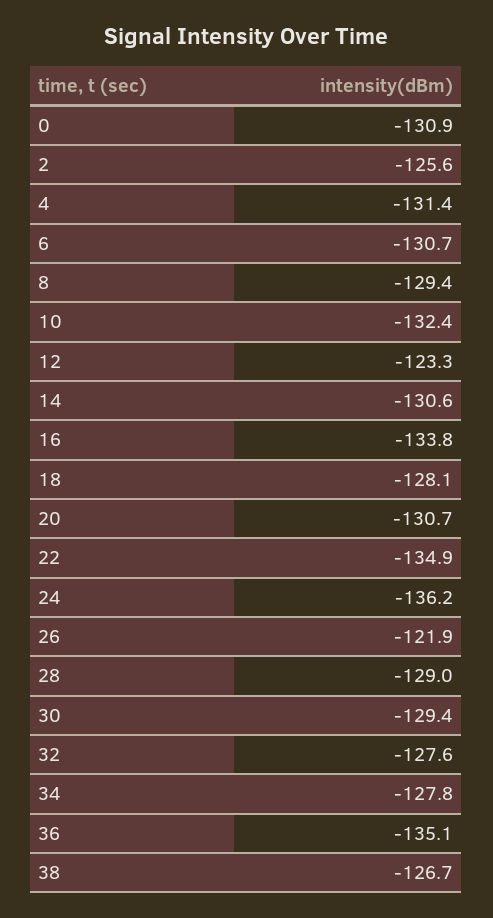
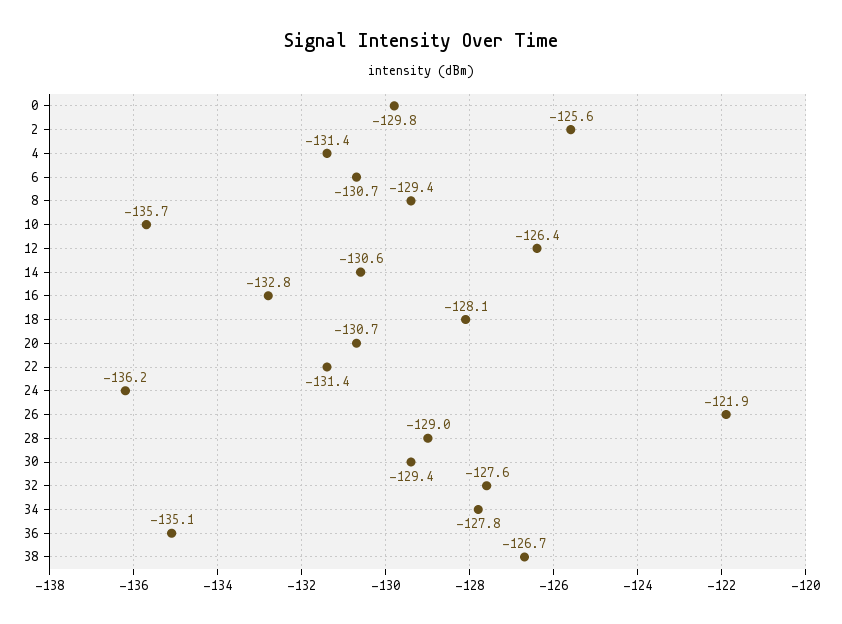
  {
-   "0": -130.9,
+   "0": -129.8,
    "2": -125.6,
    "4": -131.4,
    "6": -130.7,
    "8": -129.4,
-   "10": -132.4,
+   "10": -135.7,
-   "12": -123.3,
+   "12": -126.4,
    "14": -130.6,
-   "16": -133.8,
+   "16": -132.8,
    "18": -128.1,
    "20": -130.7,
-   "22": -134.9,
+   "22": -131.4,
    "24": -136.2,
    "26": -121.9,
    "28": -129,
    "30": -129.4,
    "32": -127.6,
    "34": -127.8,
    "36": -135.1,
    "38": -126.7
  }

